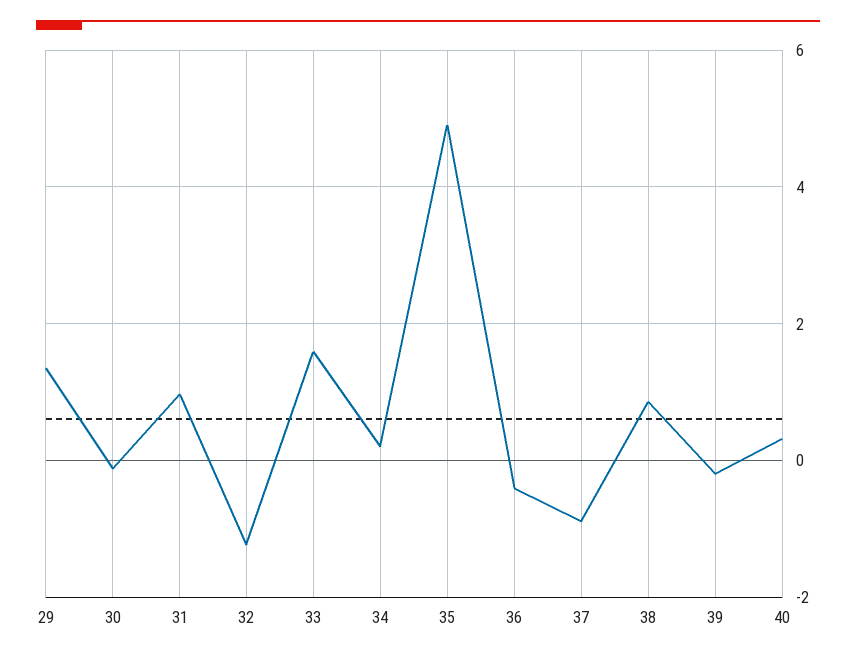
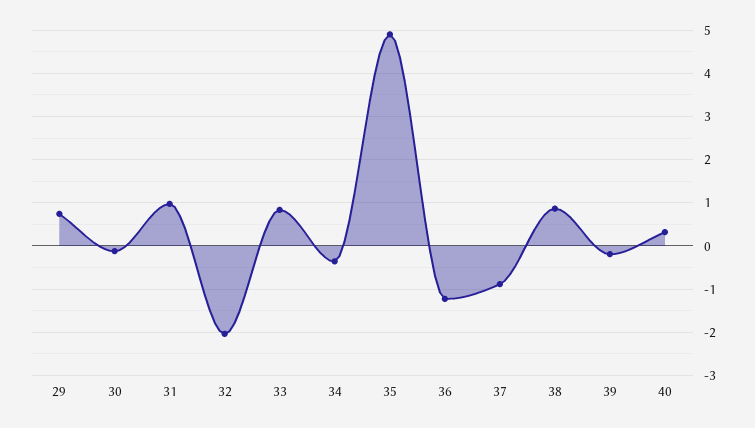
  {
-   "29": 1.4,
+   "29": 0.8,
    "30": -0.2,
    "31": 1,
-   "32": -1.2,
+   "32": -2,
-   "33": 1.6,
+   "33": 0.8,
-   "34": 0.2,
+   "34": -0.4,
    "35": 5,
-   "36": -0.4,
+   "36": -1.2,
    "37": -0.8,
    "38": 0.8,
    "39": -0.2,
    "40": 0.4
  }

